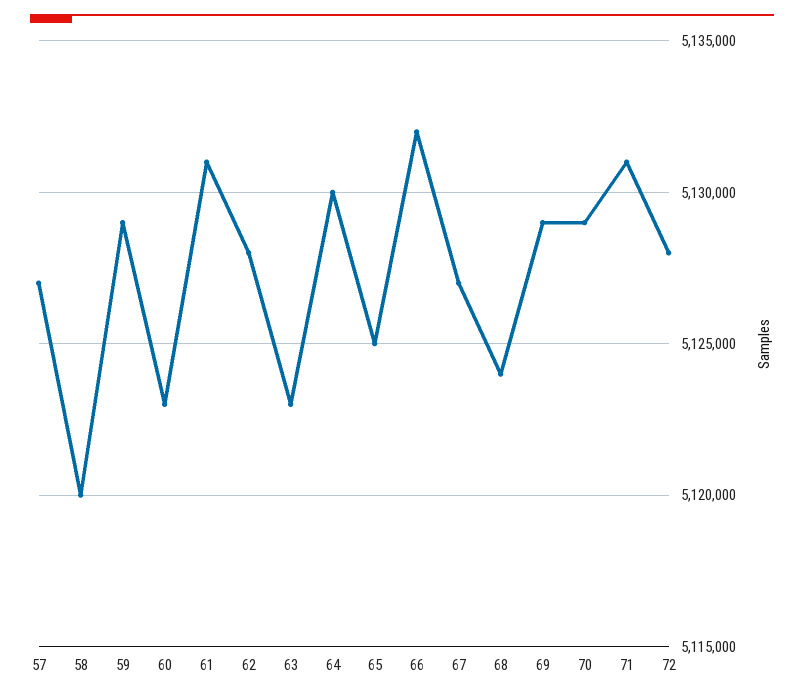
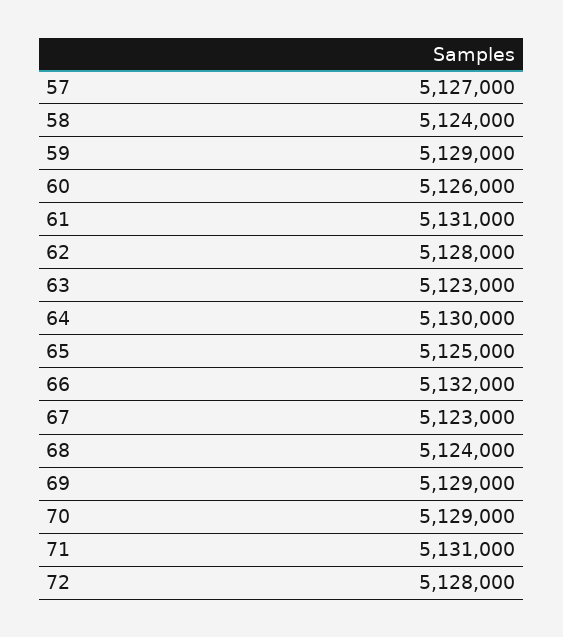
  {
    "57": 5127000,
-   "58": 5120000,
+   "58": 5124000,
    "59": 5129000,
-   "60": 5123000,
+   "60": 5126000,
    "61": 5131000,
    "62": 5128000,
    "63": 5123000,
    "64": 5130000,
    "65": 5125000,
    "66": 5132000,
-   "67": 5127000,
+   "67": 5123000,
    "68": 5124000,
    "69": 5129000,
    "70": 5129000,
    "71": 5131000,
    "72": 5128000
  }

